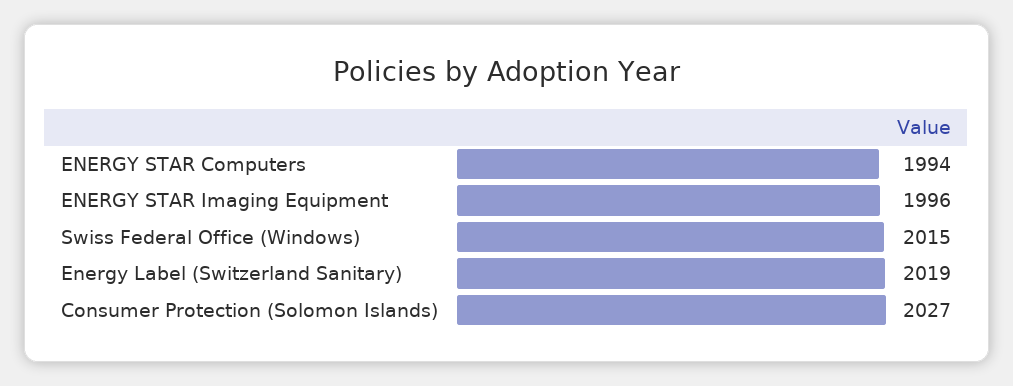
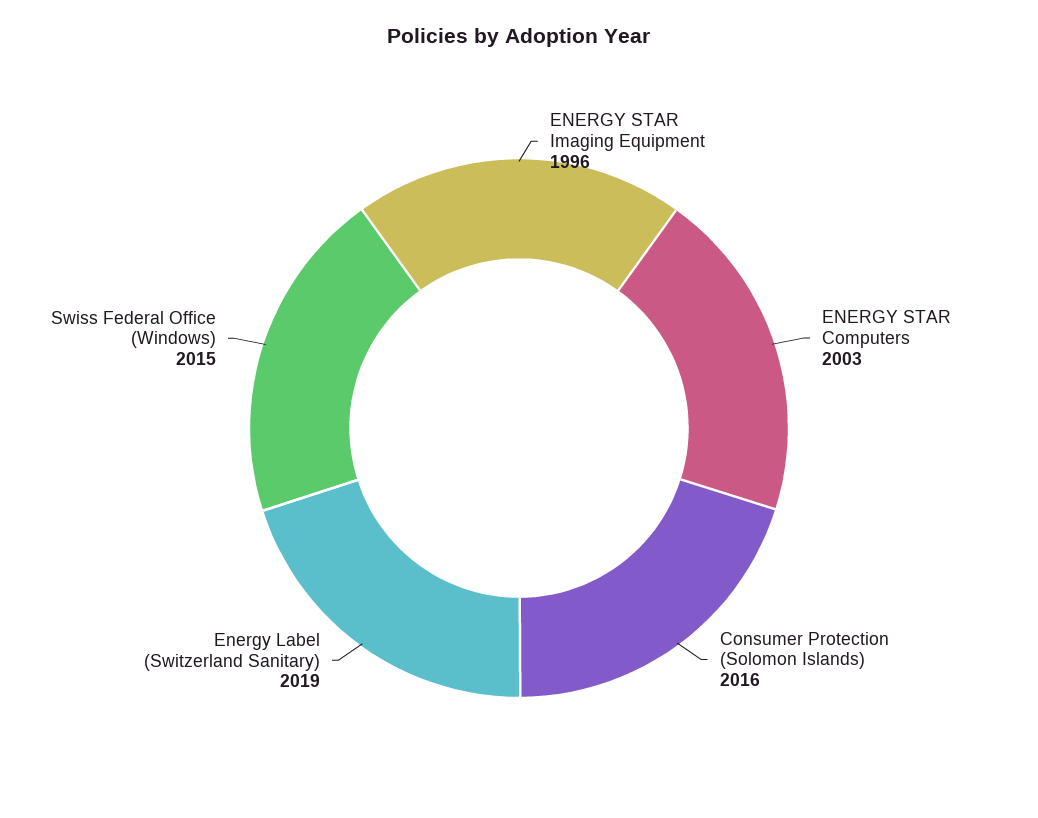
  {
-   "ENERGY STAR Computers": 1994,
+   "ENERGY STAR Computers": 2003,
    "ENERGY STAR Imaging Equipment": 1996,
    "Swiss Federal Office (Windows)": 2015,
    "Energy Label (Switzerland Sanitary)": 2019,
-   "Consumer Protection (Solomon Islands)": 2027
+   "Consumer Protection (Solomon Islands)": 2016
  }

